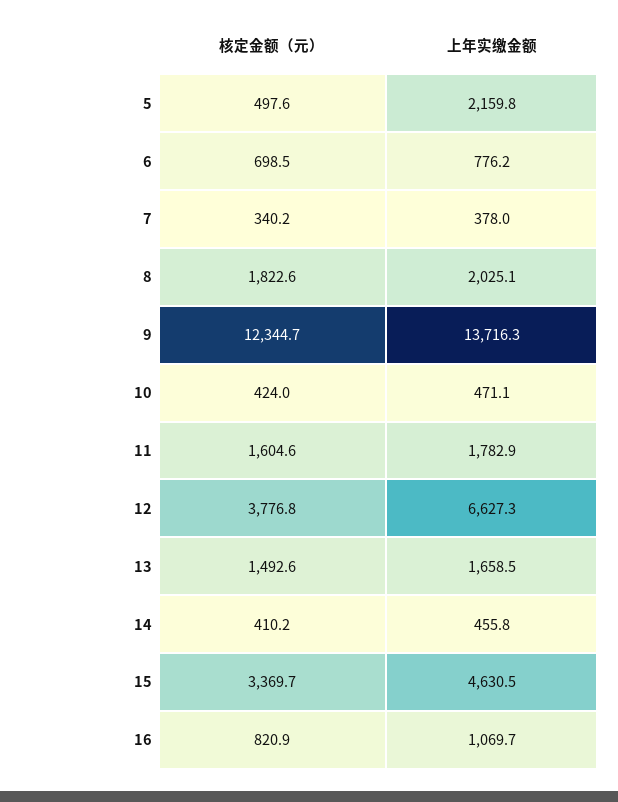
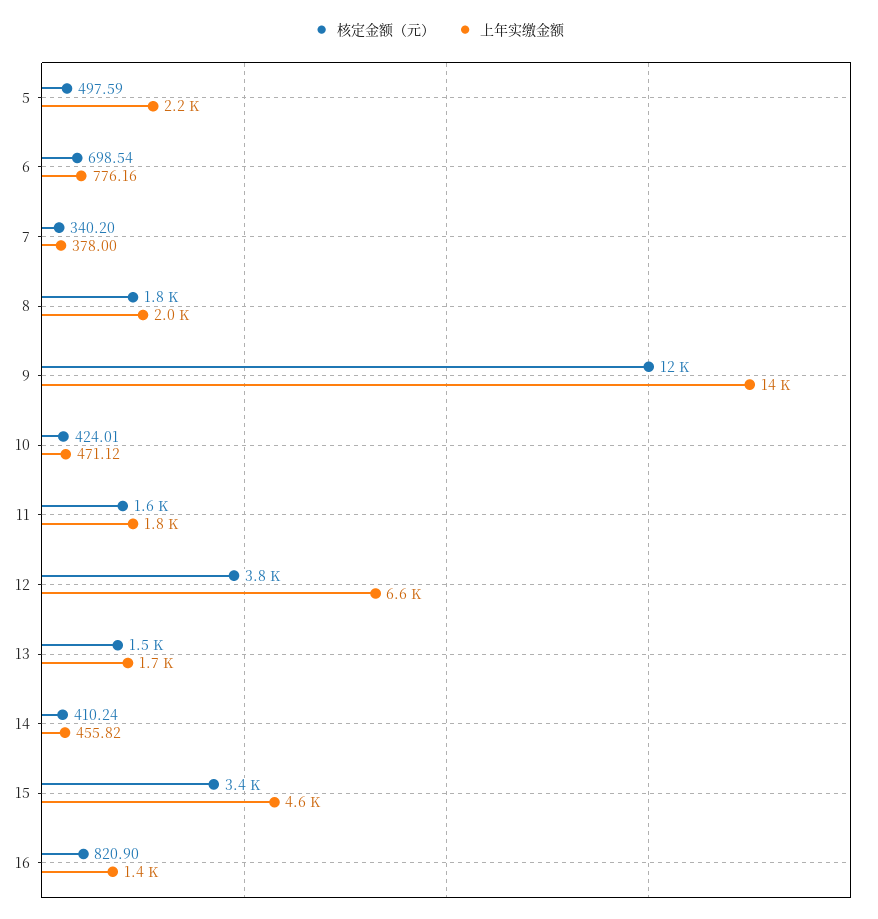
  {
    "核定金额（元）": {
      "5": 497.59,
      "6": 698.54,
      "7": 340.2,
      "8": 1822.6,
      "9": 12344.7,
      "10": 424.01,
      "11": 1604.6,
      "12": 3776.8,
      "13": 1492.6,
      "14": 410.24,
      "15": 3369.7,
      "16": 820.9
    },
    "上年实缴金额": {
      "5": 2159.8,
      "6": 776.16,
      "7": 378,
      "8": 2025.1,
      "9": 13716.3,
      "10": 471.12,
      "11": 1782.9,
      "12": 6627.3,
      "13": 1658.5,
      "14": 455.82,
      "15": 4630.5,
-     "16": 1069.7
+     "16": 1400
    }
  }

